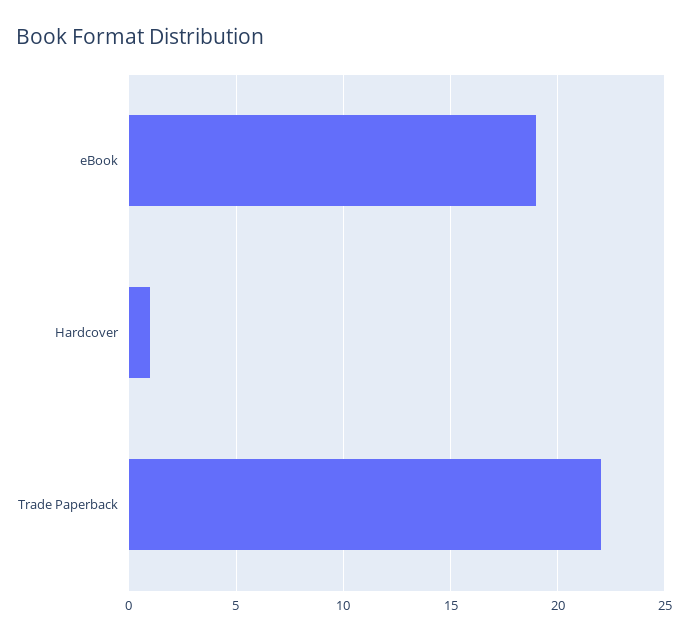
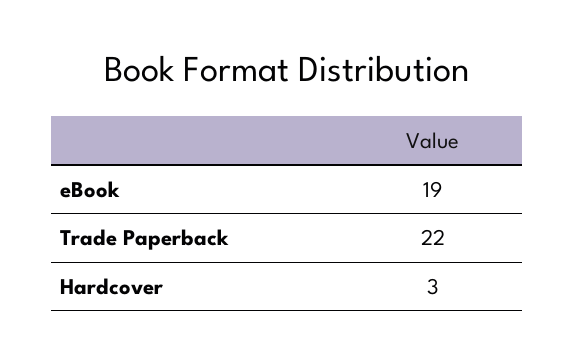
  {
    "eBook": 19,
-   "Hardcover": 1,
+   "Hardcover": 3,
    "Trade Paperback": 22
  }

